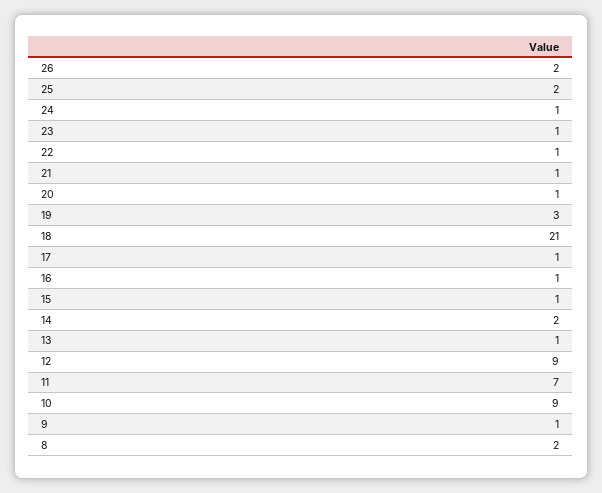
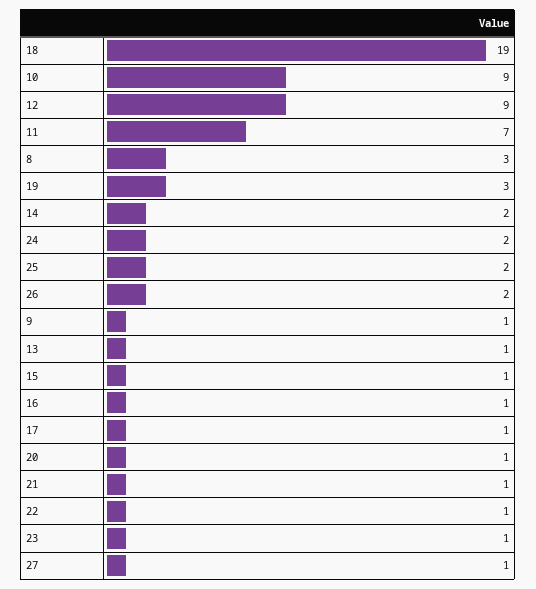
  {
    "26": 2,
    "25": 2,
-   "24": 1,
+   "24": 2,
    "23": 1,
    "22": 1,
    "21": 1,
    "20": 1,
    "19": 3,
-   "18": 21,
+   "18": 19,
    "17": 1,
    "16": 1,
    "15": 1,
    "14": 2,
    "13": 1,
    "12": 9,
    "11": 7,
    "10": 9,
    "9": 1,
-   "8": 2
+   "8": 3,
+   "27": 1
  }

